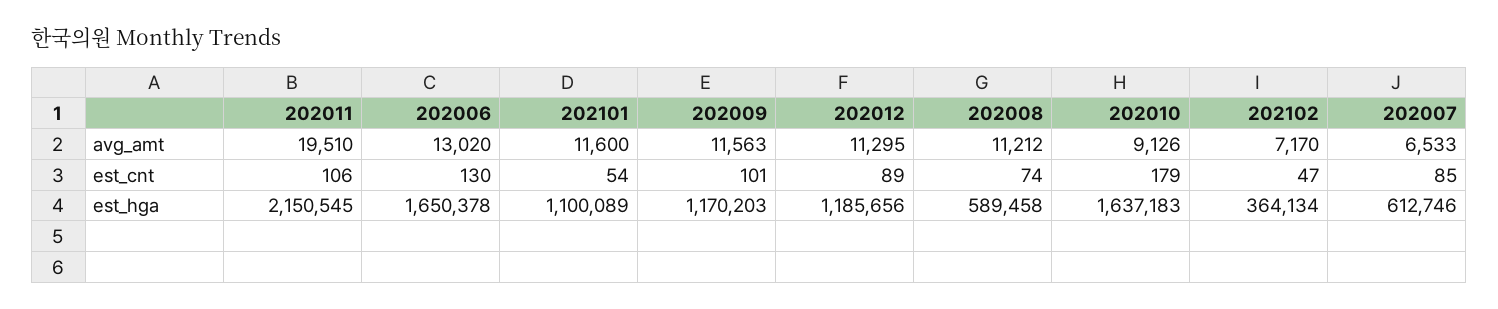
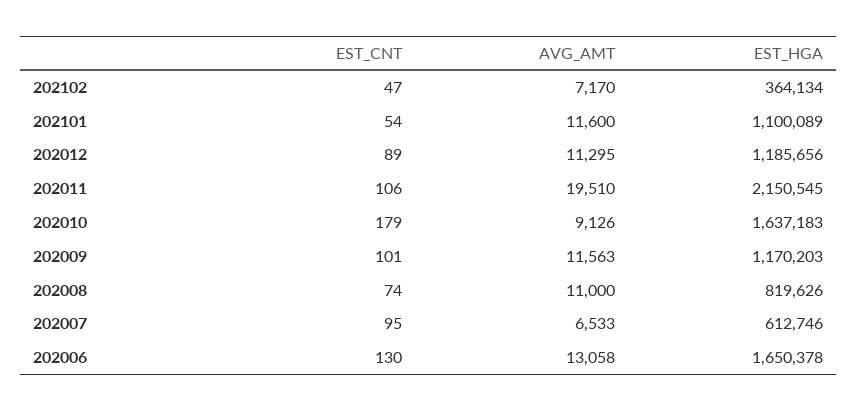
  {
    "202011": {
      "avg_amt": 19510,
      "est_cnt": 106,
      "est_hga": 2150545
    },
    "202006": {
-     "avg_amt": 13020,
+     "avg_amt": 13058,
      "est_cnt": 130,
      "est_hga": 1650378
    },
    "202101": {
      "avg_amt": 11600,
      "est_cnt": 54,
      "est_hga": 1100089
    },
    "202009": {
      "avg_amt": 11563,
      "est_cnt": 101,
      "est_hga": 1170203
    },
    "202012": {
      "avg_amt": 11295,
      "est_cnt": 89,
      "est_hga": 1185656
    },
    "202008": {
-     "avg_amt": 11212,
+     "avg_amt": 11000,
      "est_cnt": 74,
-     "est_hga": 589458
+     "est_hga": 819626
    },
    "202010": {
      "avg_amt": 9126,
      "est_cnt": 179,
      "est_hga": 1637183
    },
    "202102": {
      "avg_amt": 7170,
      "est_cnt": 47,
      "est_hga": 364134
    },
    "202007": {
      "avg_amt": 6533,
-     "est_cnt": 85,
+     "est_cnt": 95,
      "est_hga": 612746
    }
  }

